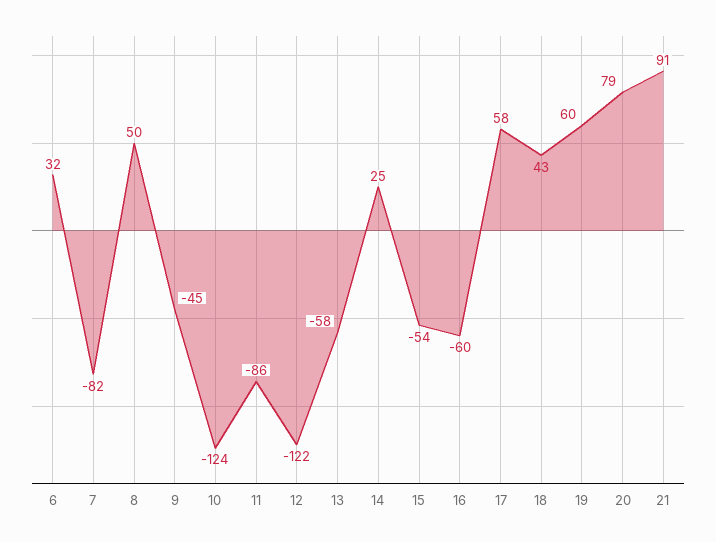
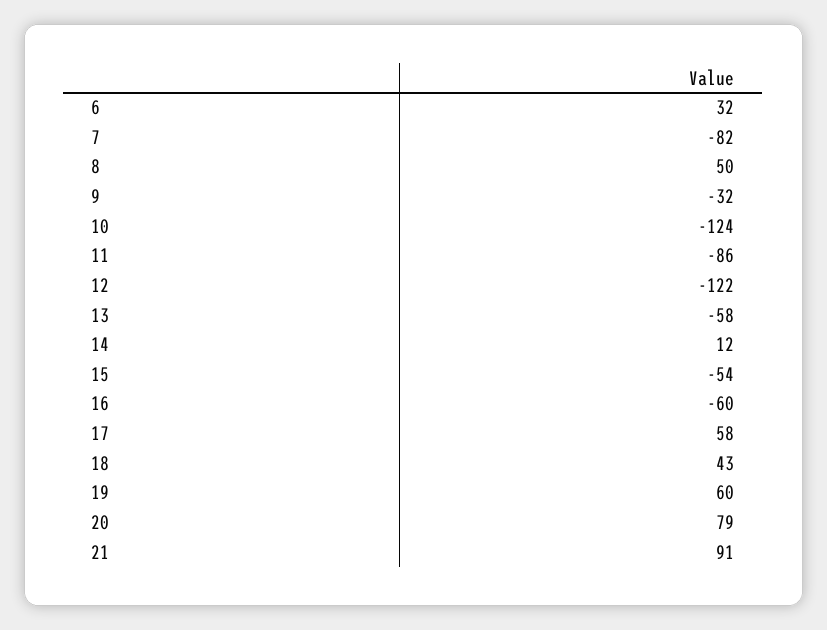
  {
    "6": 32,
    "7": -82,
    "8": 50,
-   "9": -45,
+   "9": -32,
    "10": -124,
    "11": -86,
    "12": -122,
    "13": -58,
-   "14": 25,
+   "14": 12,
    "15": -54,
    "16": -60,
    "17": 58,
    "18": 43,
    "19": 60,
    "20": 79,
    "21": 91
  }

